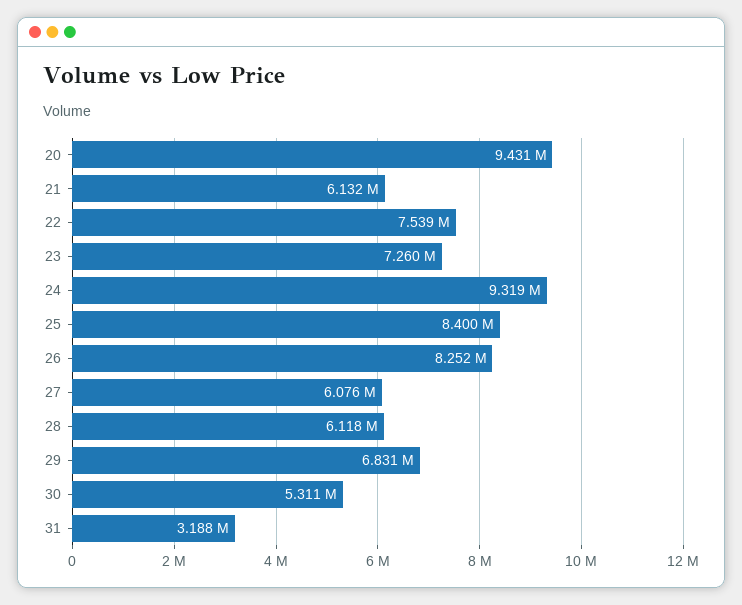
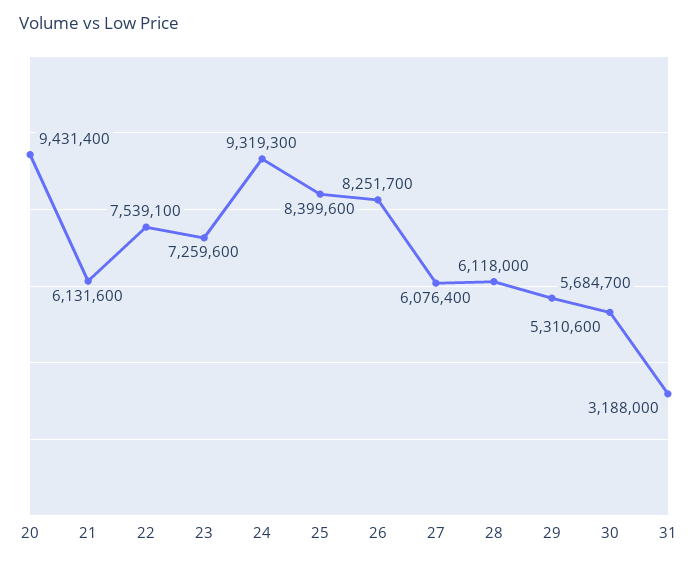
  {
    "20": 9431400,
    "21": 6131600,
    "22": 7539100,
    "23": 7259600,
    "24": 9319300,
    "25": 8399600,
    "26": 8251700,
    "27": 6076400,
    "28": 6118000,
-   "29": 6831000,
+   "29": 5684700,
    "30": 5310600,
    "31": 3188000
  }

